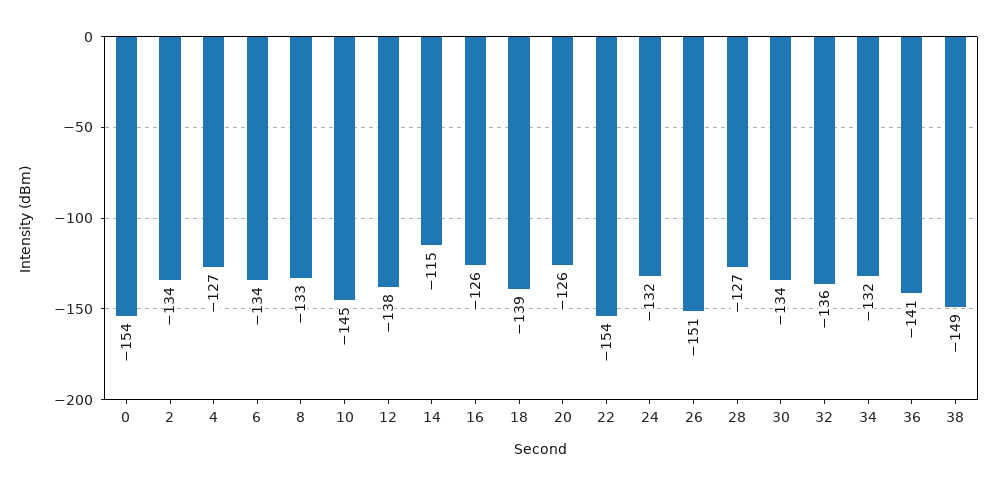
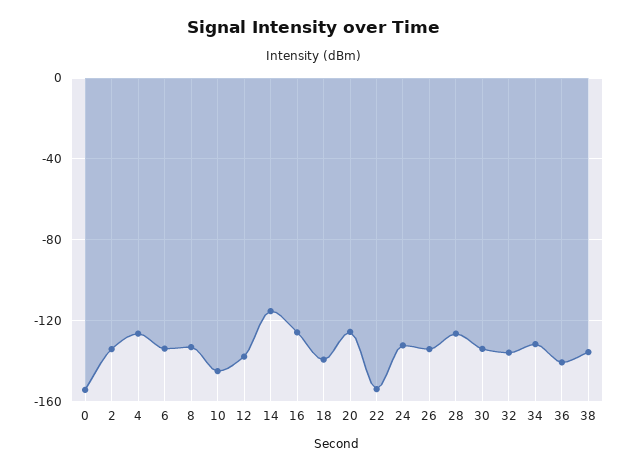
  {
    "0": -154,
    "2": -134,
    "4": -127,
    "6": -134,
    "8": -133,
    "10": -145,
    "12": -138,
    "14": -115,
    "16": -126,
    "18": -139,
    "20": -126,
    "22": -154,
    "24": -132,
-   "26": -151,
+   "26": -135,
    "28": -127,
    "30": -134,
    "32": -136,
    "34": -132,
    "36": -141,
-   "38": -149
+   "38": -135
  }

